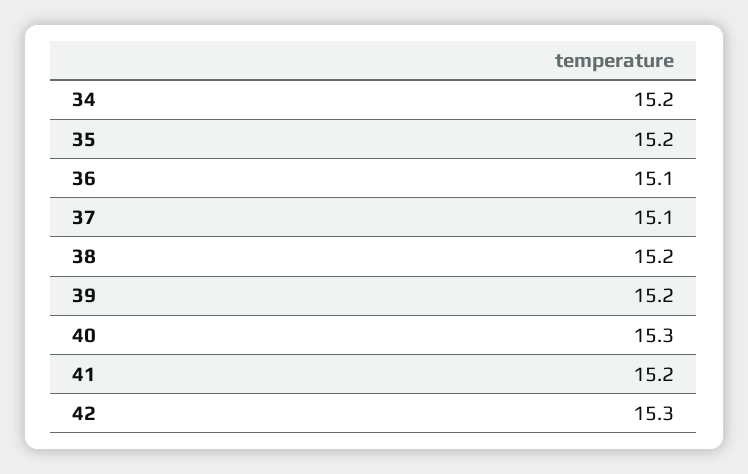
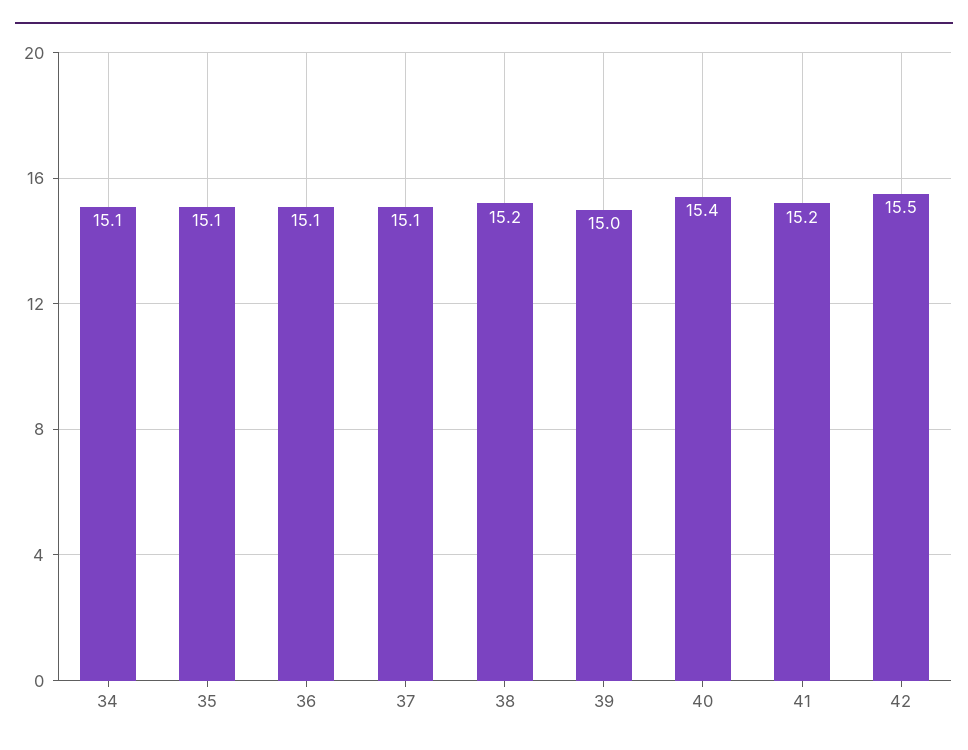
  {
-   "34": 15.2,
+   "34": 15.1,
-   "35": 15.2,
+   "35": 15.1,
    "36": 15.1,
    "37": 15.1,
    "38": 15.2,
-   "39": 15.2,
+   "39": 15,
-   "40": 15.3,
+   "40": 15.4,
    "41": 15.2,
-   "42": 15.3
+   "42": 15.5
  }

